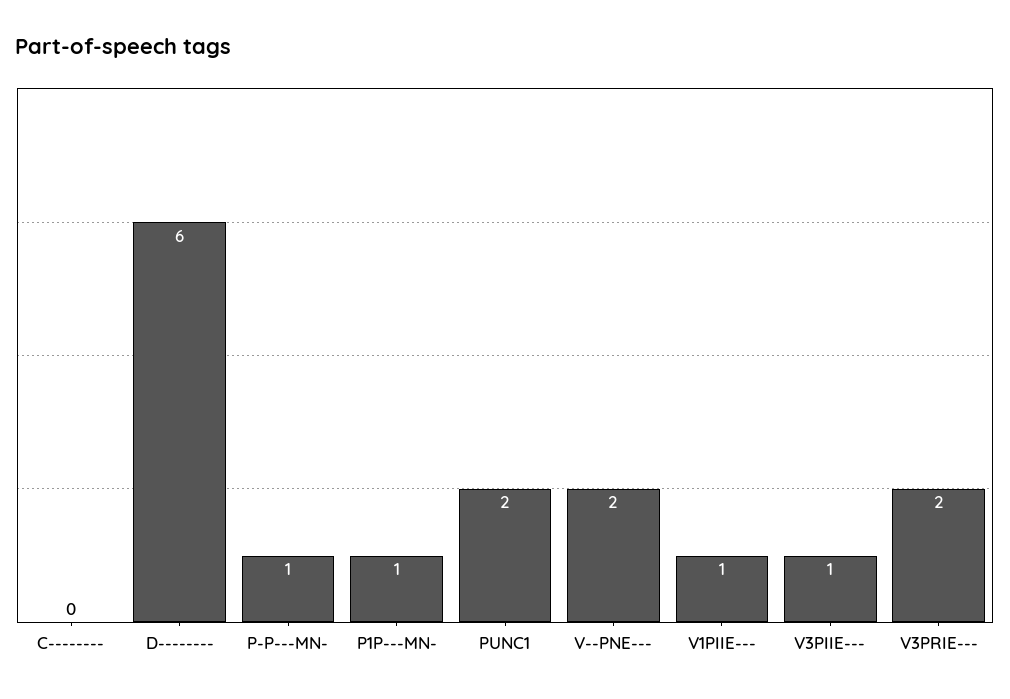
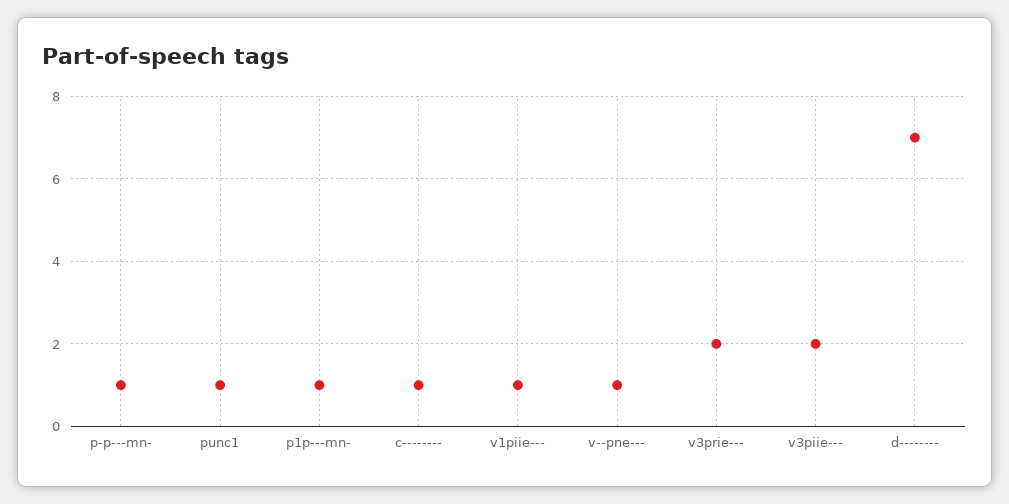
  {
-   "C--------": 0,
+   "C--------": 1,
-   "D--------": 6,
+   "D--------": 7,
    "P-P---MN-": 1,
    "P1P---MN-": 1,
-   "PUNC1": 2,
+   "PUNC1": 1,
-   "V--PNE---": 2,
+   "V--PNE---": 1,
    "V1PIIE---": 1,
-   "V3PIIE---": 1,
+   "V3PIIE---": 2,
    "V3PRIE---": 2
  }

